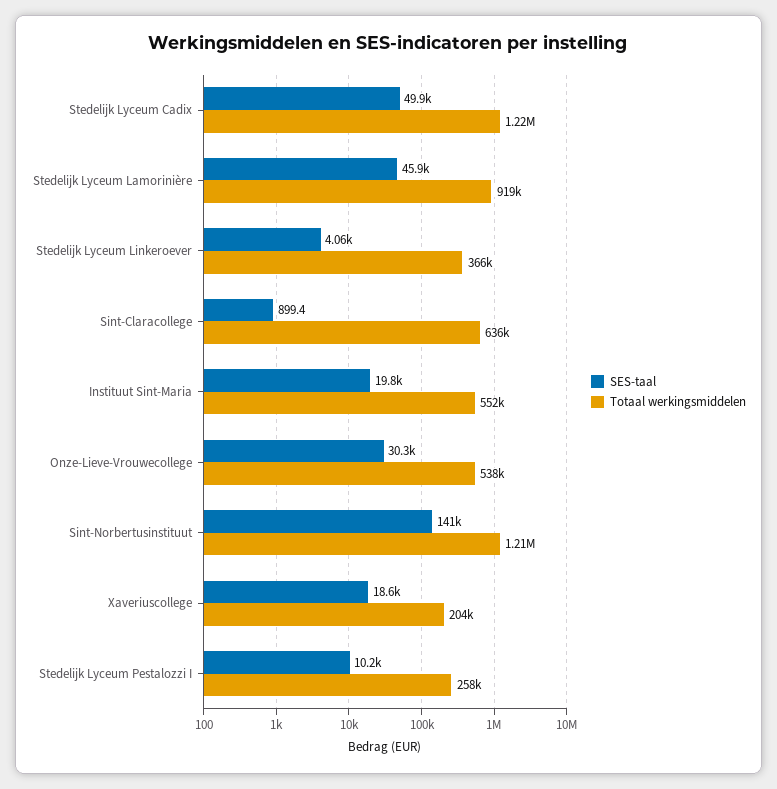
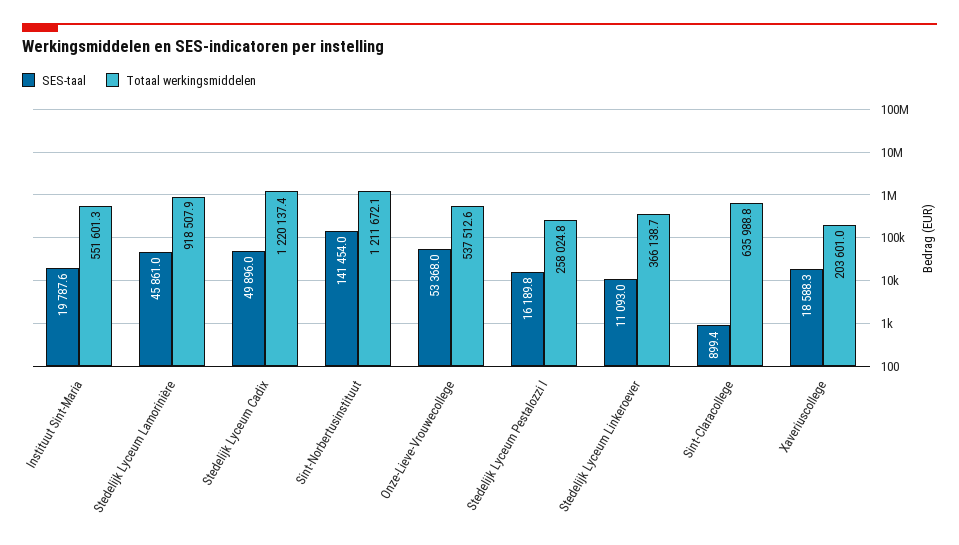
  {
    "SES-taal": {
      "Stedelijk Lyceum Cadix": 49896,
      "Stedelijk Lyceum Lamorinière": 45861,
-     "Stedelijk Lyceum Linkeroever": 4060,
+     "Stedelijk Lyceum Linkeroever": 11093,
      "Sint-Claracollege": 899.4,
      "Instituut Sint-Maria": 19787.6,
-     "Onze-Lieve-Vrouwecollege": 30300,
+     "Onze-Lieve-Vrouwecollege": 53368,
      "Sint-Norbertusinstituut": 141454,
      "Xaveriuscollege": 18588.3,
-     "Stedelijk Lyceum Pestalozzi I": 10200
+     "Stedelijk Lyceum Pestalozzi I": 16189.8
    },
    "Totaal werkingsmiddelen": {
      "Stedelijk Lyceum Cadix": 1220137.4,
      "Stedelijk Lyceum Lamorinière": 918507.9,
      "Stedelijk Lyceum Linkeroever": 366138.7,
      "Sint-Claracollege": 635988.8,
      "Instituut Sint-Maria": 551601.3,
      "Onze-Lieve-Vrouwecollege": 537512.6,
      "Sint-Norbertusinstituut": 1211672.1,
      "Xaveriuscollege": 203601,
      "Stedelijk Lyceum Pestalozzi I": 258024.8
    }
  }

